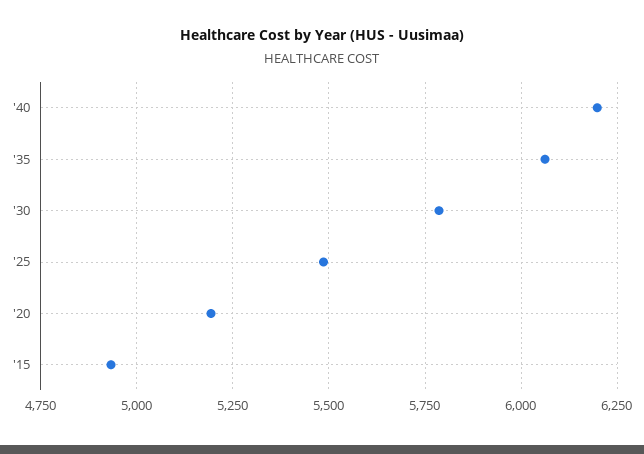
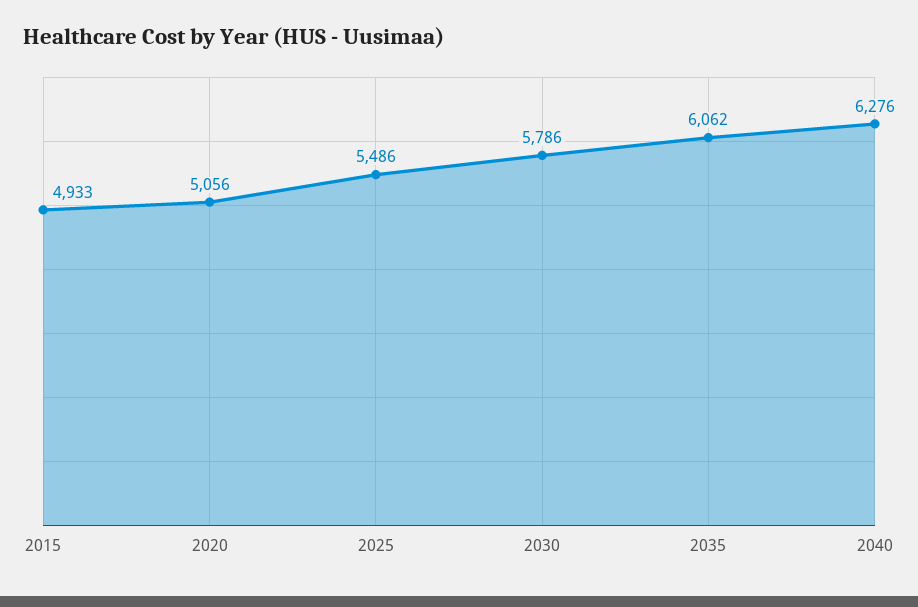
  {
-   "'40": 6200,
+   "'40": 6276,
    "'35": 6062,
    "'30": 5786,
    "'25": 5486,
-   "'20": 5200,
+   "'20": 5056,
    "'15": 4933
  }

